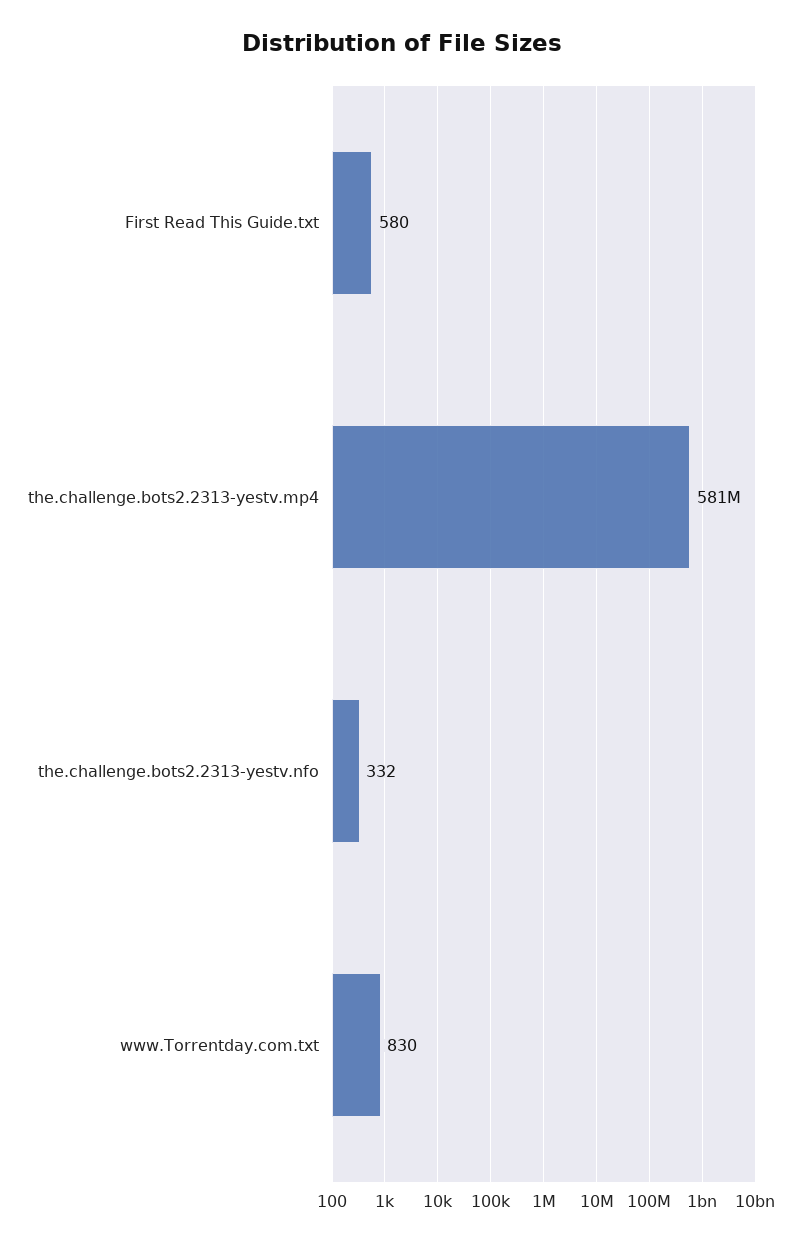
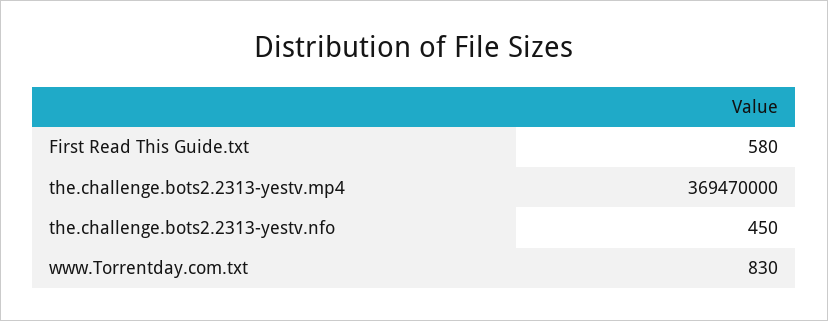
  {
    "First Read This Guide.txt": 580,
-   "the.challenge.bots2.2313-yestv.mp4": 581000000,
+   "the.challenge.bots2.2313-yestv.mp4": 369470000,
-   "the.challenge.bots2.2313-yestv.nfo": 332,
+   "the.challenge.bots2.2313-yestv.nfo": 450,
    "www.Torrentday.com.txt": 830
  }

